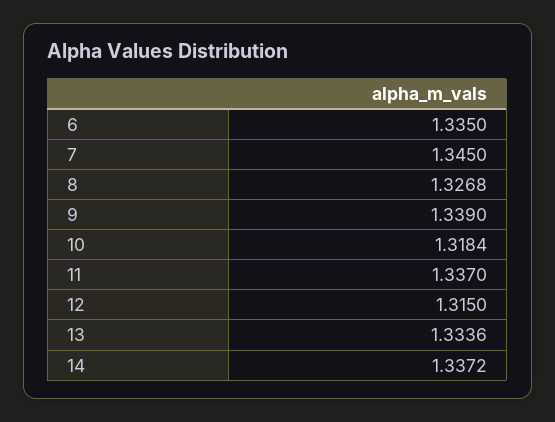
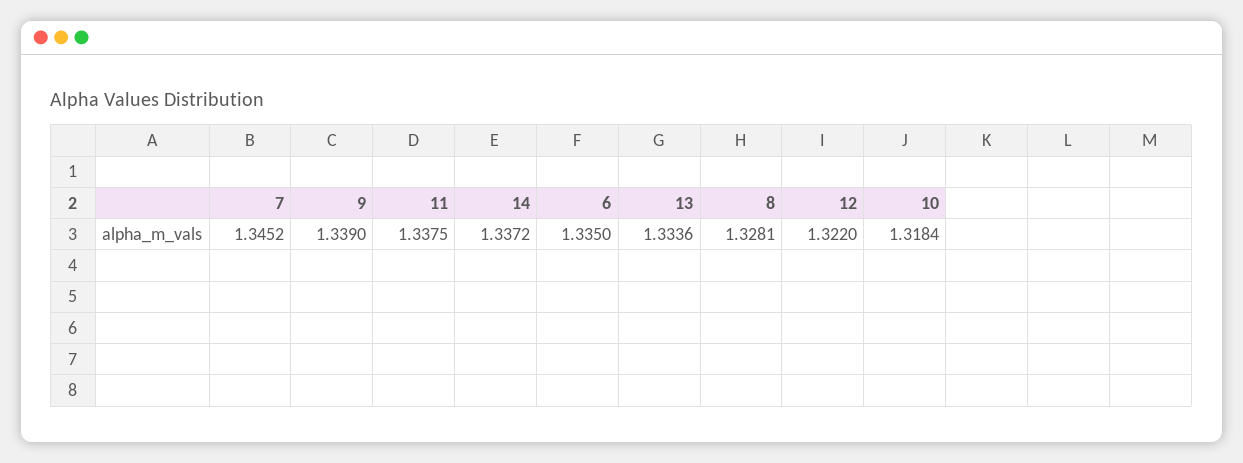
  {
    "6": 1.335,
-   "7": 1.345,
+   "7": 1.3452,
-   "8": 1.3268,
+   "8": 1.3281,
    "9": 1.339,
    "10": 1.3184,
-   "11": 1.337,
+   "11": 1.3375,
-   "12": 1.315,
+   "12": 1.322,
    "13": 1.3336,
    "14": 1.3372
  }

